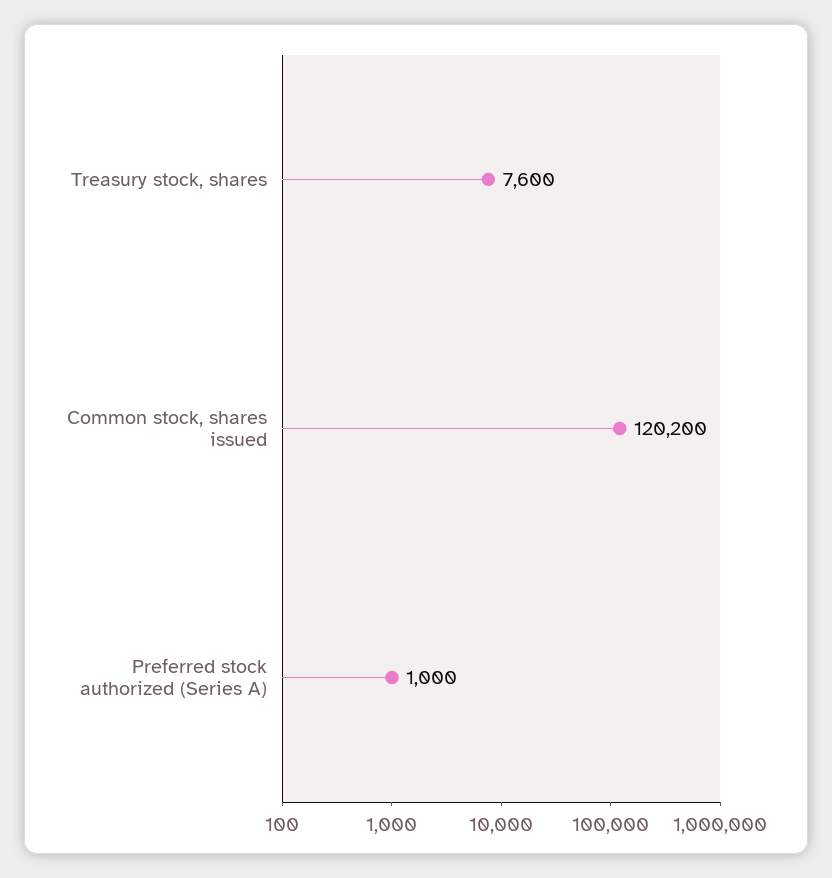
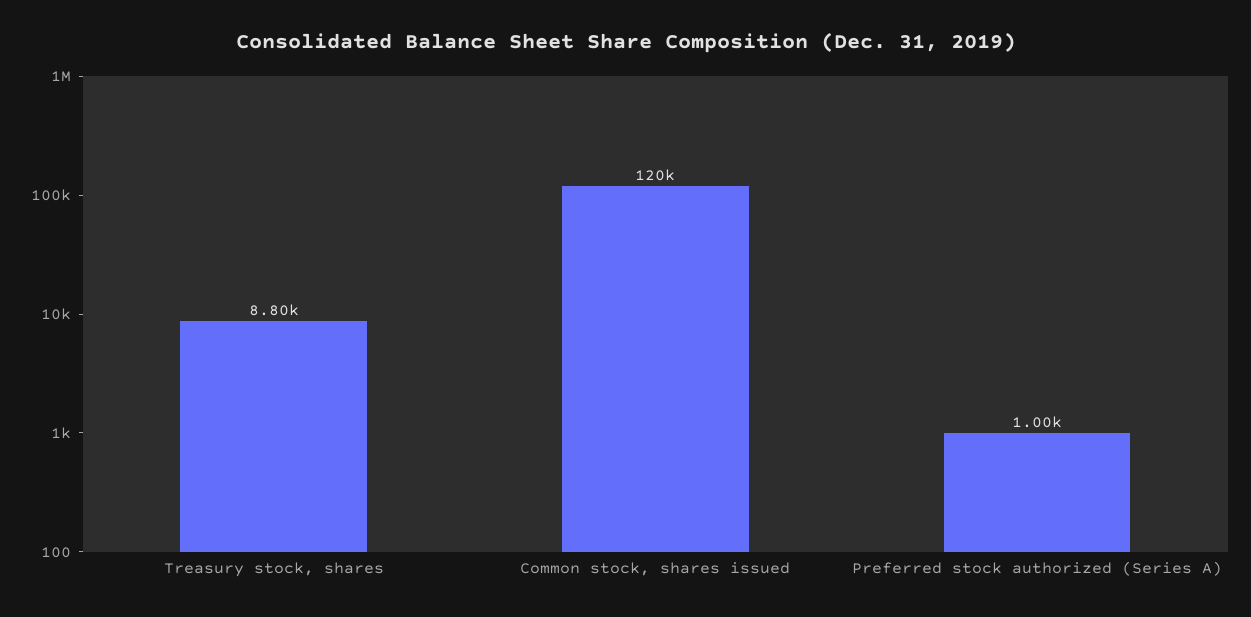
  {
-   "Treasury stock, shares": 7600,
+   "Treasury stock, shares": 8800,
    "Common stock, shares issued": 120200,
    "Preferred stock authorized (Series A)": 1000
  }

